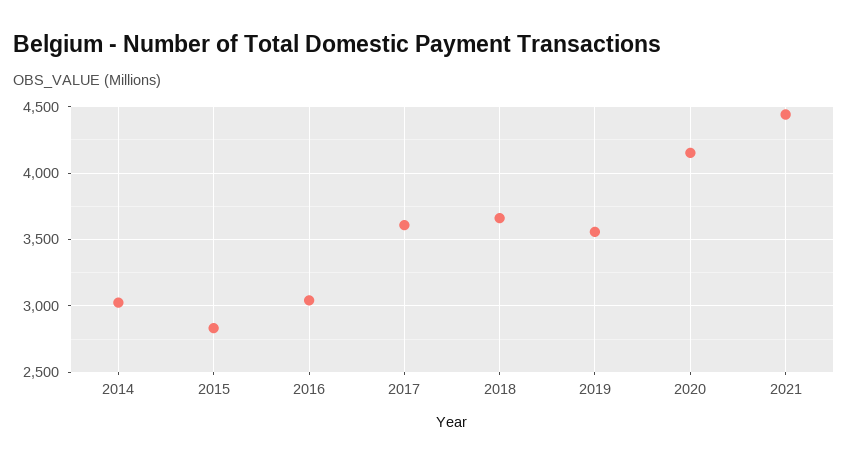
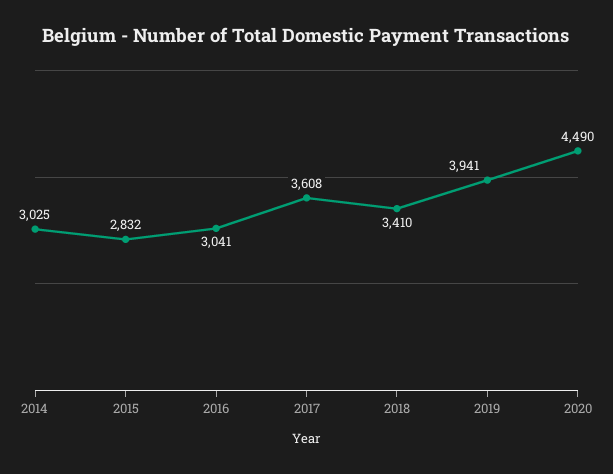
  {
    "2014": 3025,
    "2015": 2832,
    "2016": 3041,
    "2017": 3608,
-   "2018": 3650,
+   "2018": 3410,
-   "2019": 3550,
+   "2019": 3941,
-   "2020": 4150,
+   "2020": 4490
-   "2021": 4450
  }

